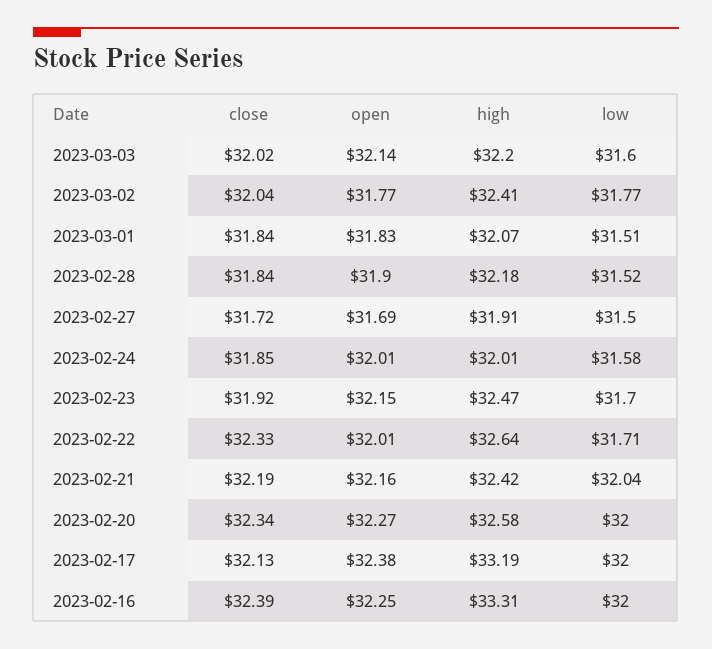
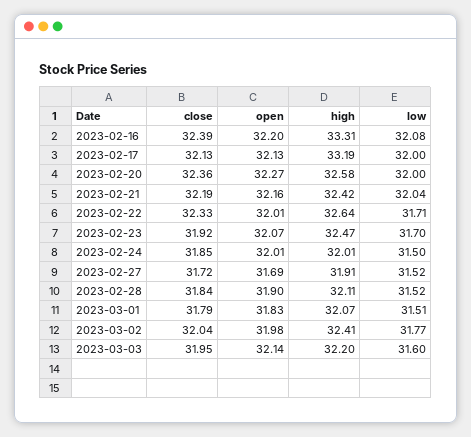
  {
    "close": {
-     "2023-03-03": 32.02,
+     "2023-03-03": 31.95,
      "2023-03-02": 32.04,
-     "2023-03-01": 31.84,
+     "2023-03-01": 31.79,
      "2023-02-28": 31.84,
      "2023-02-27": 31.72,
      "2023-02-24": 31.85,
      "2023-02-23": 31.92,
      "2023-02-22": 32.33,
      "2023-02-21": 32.19,
-     "2023-02-20": 32.34,
+     "2023-02-20": 32.36,
      "2023-02-17": 32.13,
      "2023-02-16": 32.39
    },
    "open": {
      "2023-03-03": 32.14,
-     "2023-03-02": 31.77,
+     "2023-03-02": 31.98,
      "2023-03-01": 31.83,
      "2023-02-28": 31.9,
      "2023-02-27": 31.69,
      "2023-02-24": 32.01,
-     "2023-02-23": 32.15,
+     "2023-02-23": 32.07,
      "2023-02-22": 32.01,
      "2023-02-21": 32.16,
      "2023-02-20": 32.27,
-     "2023-02-17": 32.38,
+     "2023-02-17": 32.13,
-     "2023-02-16": 32.25
+     "2023-02-16": 32.2
    },
    "high": {
      "2023-03-03": 32.2,
      "2023-03-02": 32.41,
      "2023-03-01": 32.07,
-     "2023-02-28": 32.18,
+     "2023-02-28": 32.11,
      "2023-02-27": 31.91,
      "2023-02-24": 32.01,
      "2023-02-23": 32.47,
      "2023-02-22": 32.64,
      "2023-02-21": 32.42,
      "2023-02-20": 32.58,
      "2023-02-17": 33.19,
      "2023-02-16": 33.31
    },
    "low": {
      "2023-03-03": 31.6,
      "2023-03-02": 31.77,
      "2023-03-01": 31.51,
      "2023-02-28": 31.52,
-     "2023-02-27": 31.5,
+     "2023-02-27": 31.52,
-     "2023-02-24": 31.58,
+     "2023-02-24": 31.5,
      "2023-02-23": 31.7,
      "2023-02-22": 31.71,
      "2023-02-21": 32.04,
      "2023-02-20": 32,
      "2023-02-17": 32,
-     "2023-02-16": 32
+     "2023-02-16": 32.08
    }
  }

